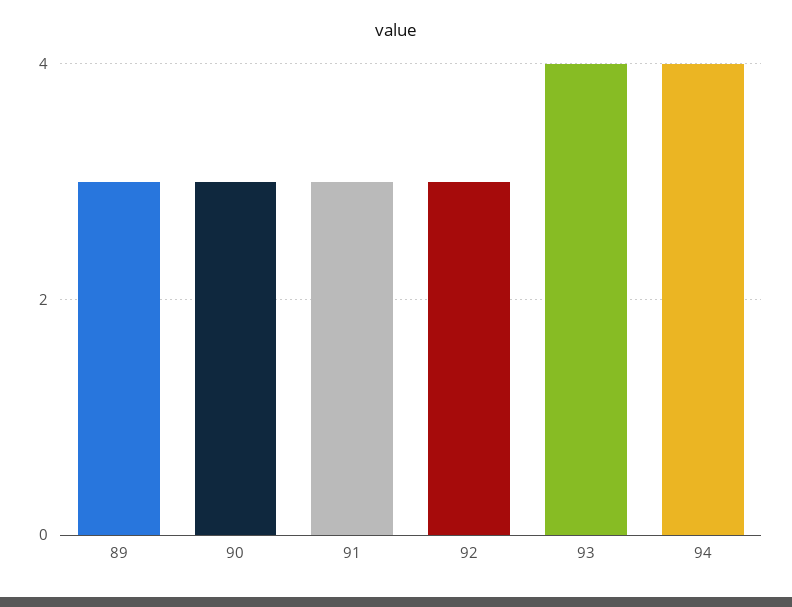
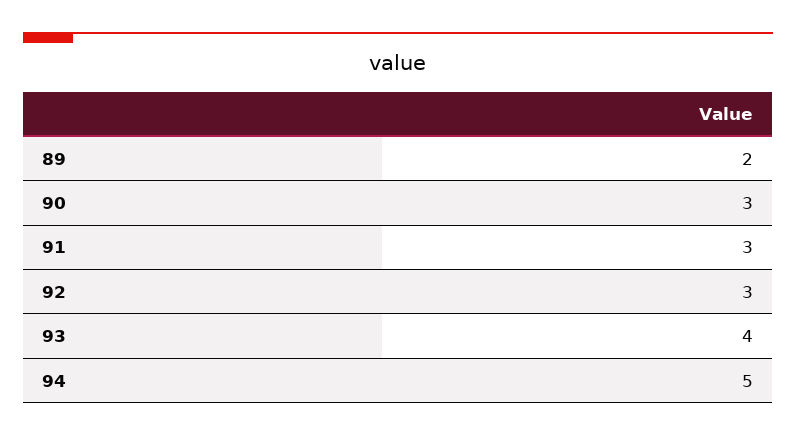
  {
-   "89": 3,
+   "89": 2,
    "90": 3,
    "91": 3,
    "92": 3,
    "93": 4,
-   "94": 4
+   "94": 5
  }

